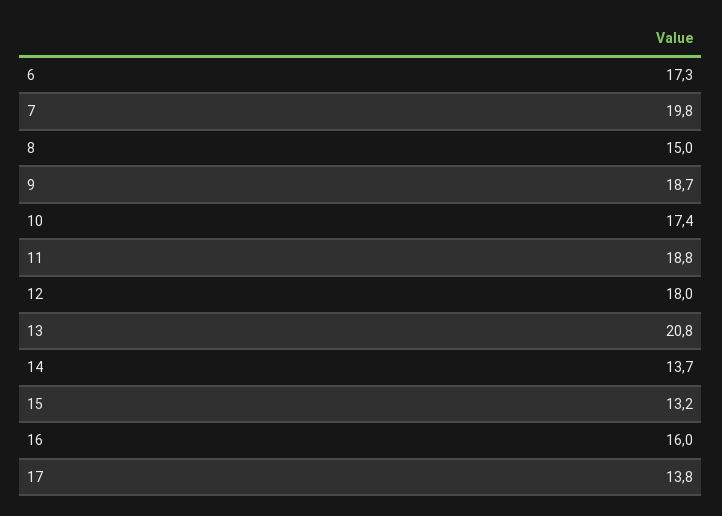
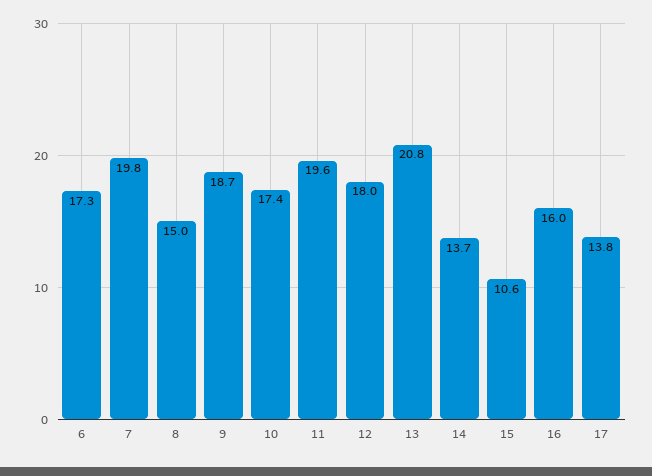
  {
    "6": 17.3,
    "7": 19.8,
    "8": 15,
    "9": 18.7,
    "10": 17.4,
-   "11": 18.8,
+   "11": 19.6,
    "12": 18,
    "13": 20.8,
    "14": 13.7,
-   "15": 13.2,
+   "15": 10.6,
    "16": 16,
    "17": 13.8
  }

